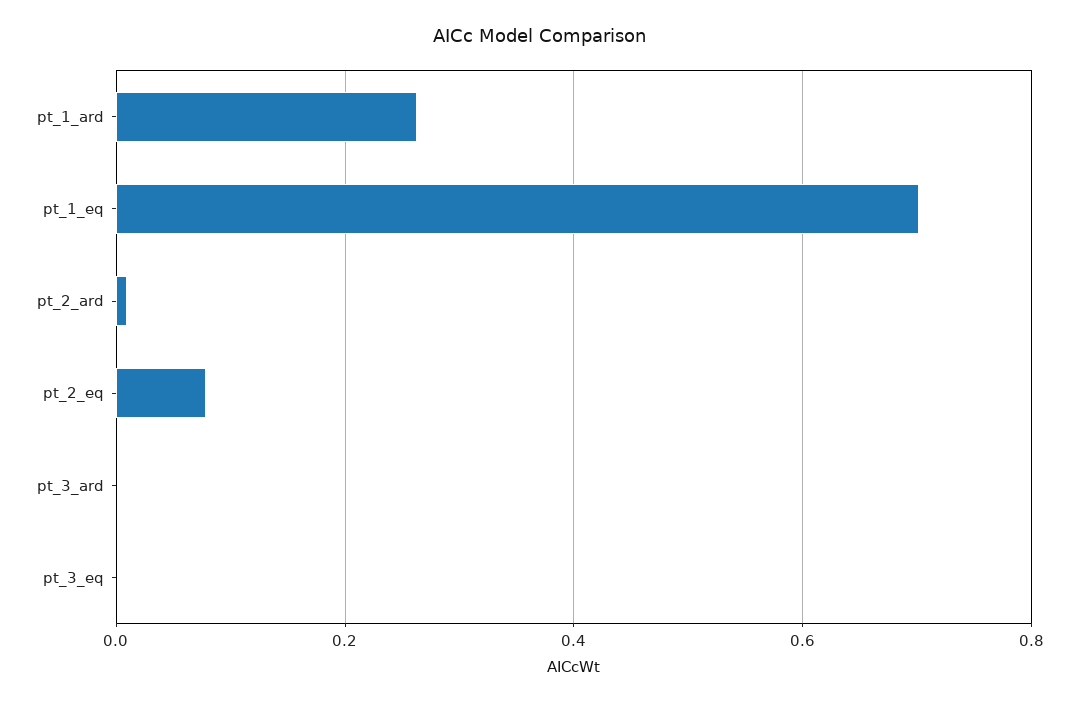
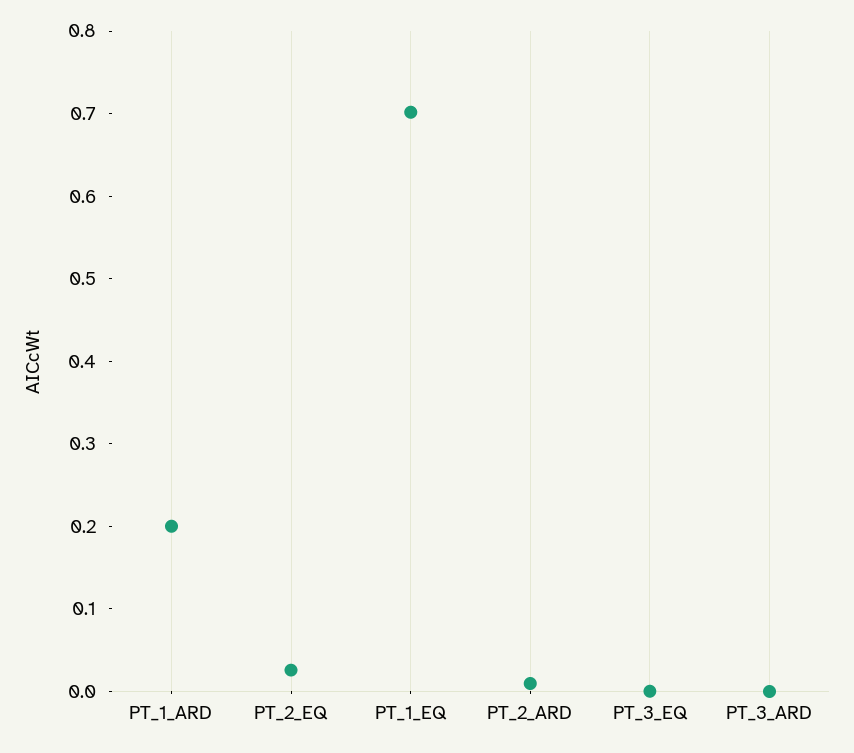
  {
-   "pt_1_ard": 0.26,
+   "pt_1_ard": 0.2,
    "pt_1_eq": 0.7,
    "pt_2_ard": 0,
-   "pt_2_eq": 0.08,
+   "pt_2_eq": 0.02,
    "pt_3_ard": 0,
    "pt_3_eq": 0
  }

